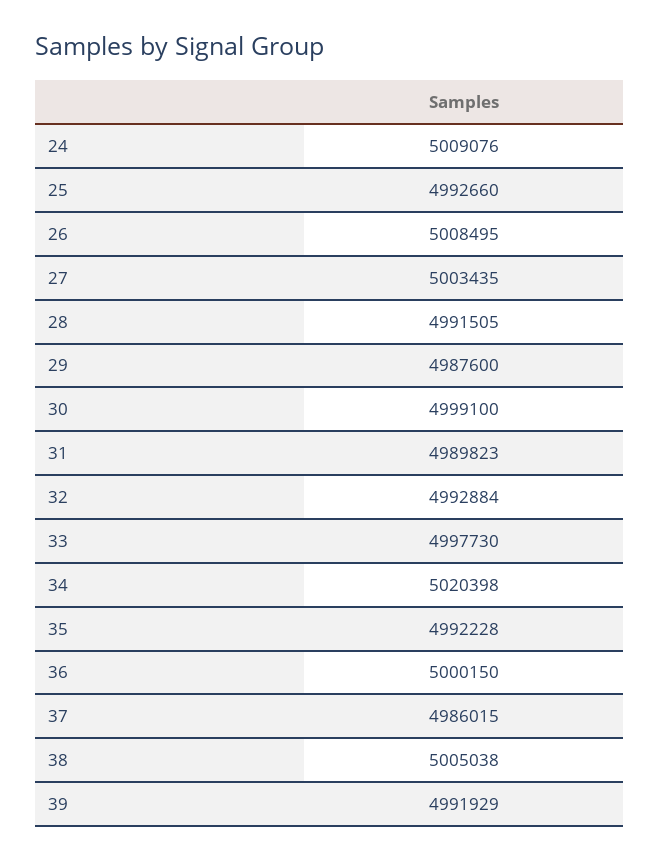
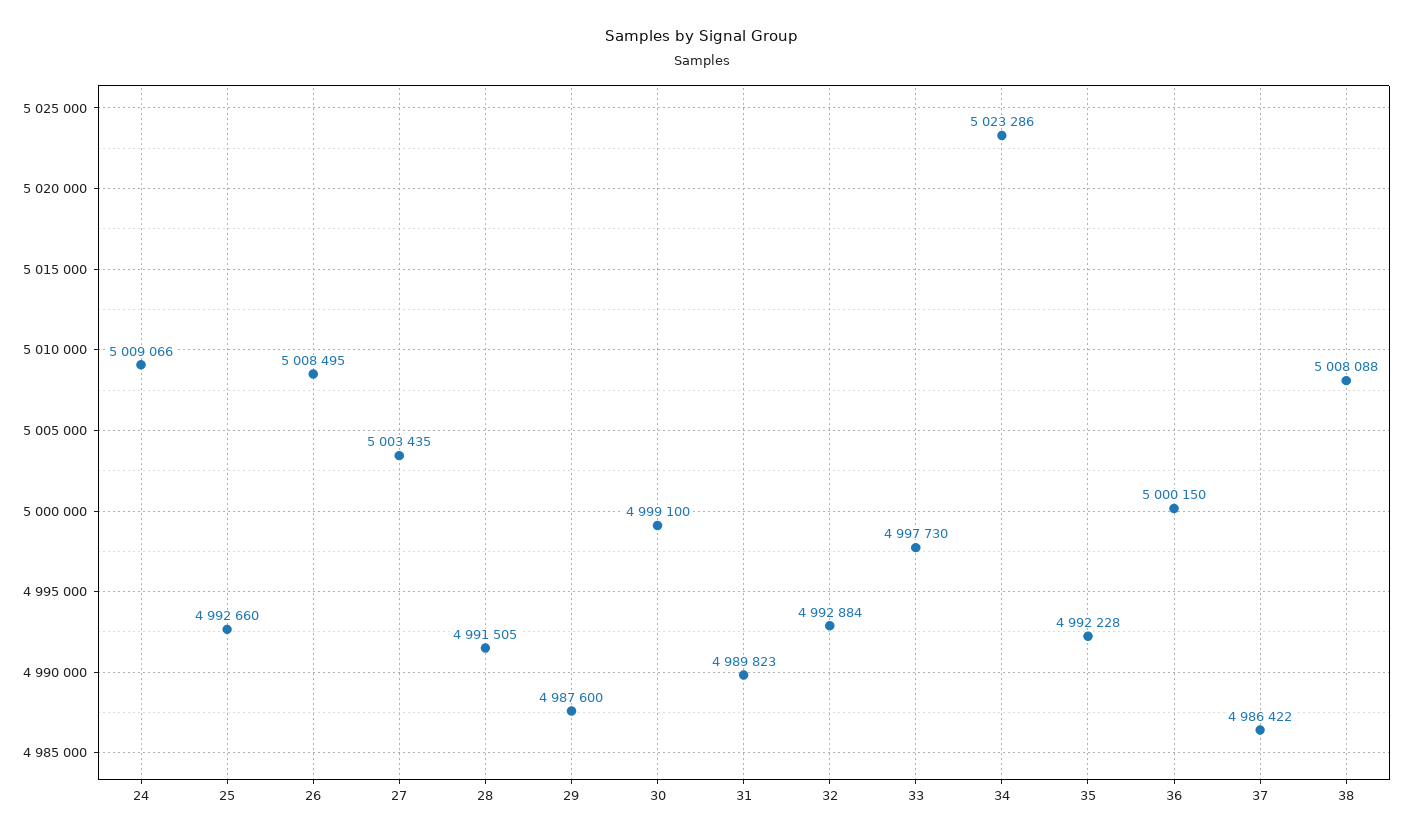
  {
-   "24": 5009076,
+   "24": 5009066,
    "25": 4992660,
    "26": 5008495,
    "27": 5003435,
    "28": 4991505,
    "29": 4987600,
    "30": 4999100,
    "31": 4989823,
    "32": 4992884,
    "33": 4997730,
-   "34": 5020398,
+   "34": 5023286,
    "35": 4992228,
    "36": 5000150,
-   "37": 4986015,
+   "37": 4986422,
-   "38": 5005038,
+   "38": 5008088
-   "39": 4991929
  }

